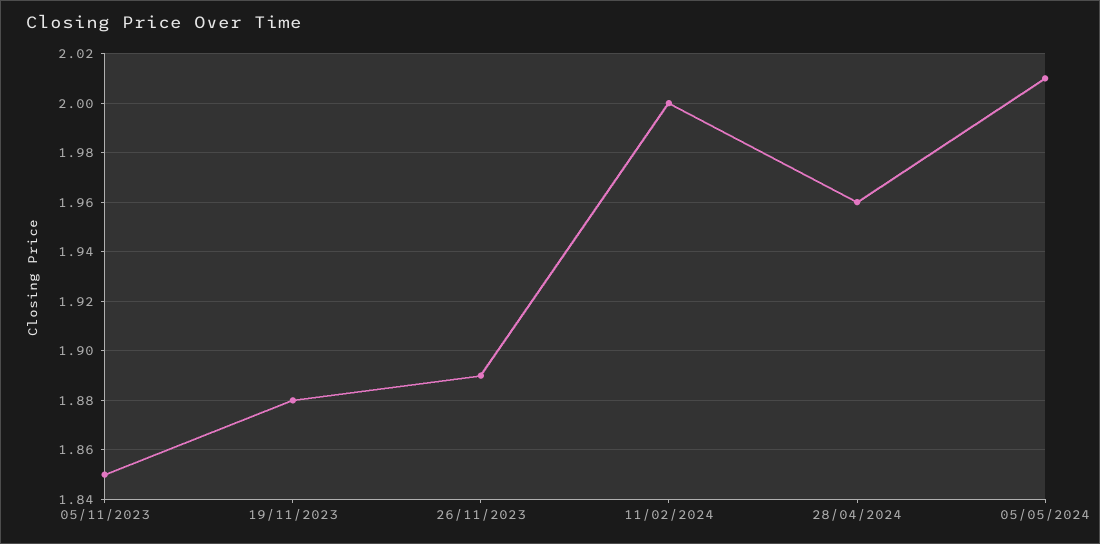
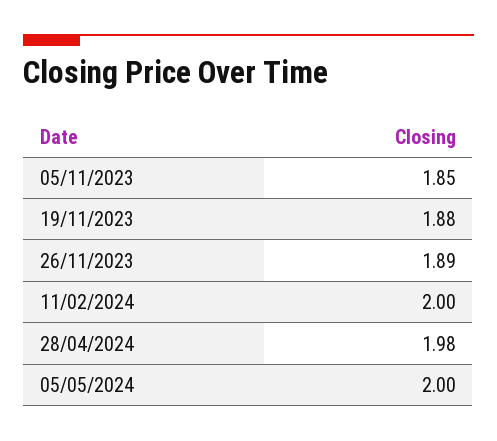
  {
    "05/11/2023": 1.85,
    "19/11/2023": 1.88,
    "26/11/2023": 1.89,
    "11/02/2024": 2,
-   "28/04/2024": 1.96,
+   "28/04/2024": 1.98,
-   "05/05/2024": 2.01
+   "05/05/2024": 2
  }

